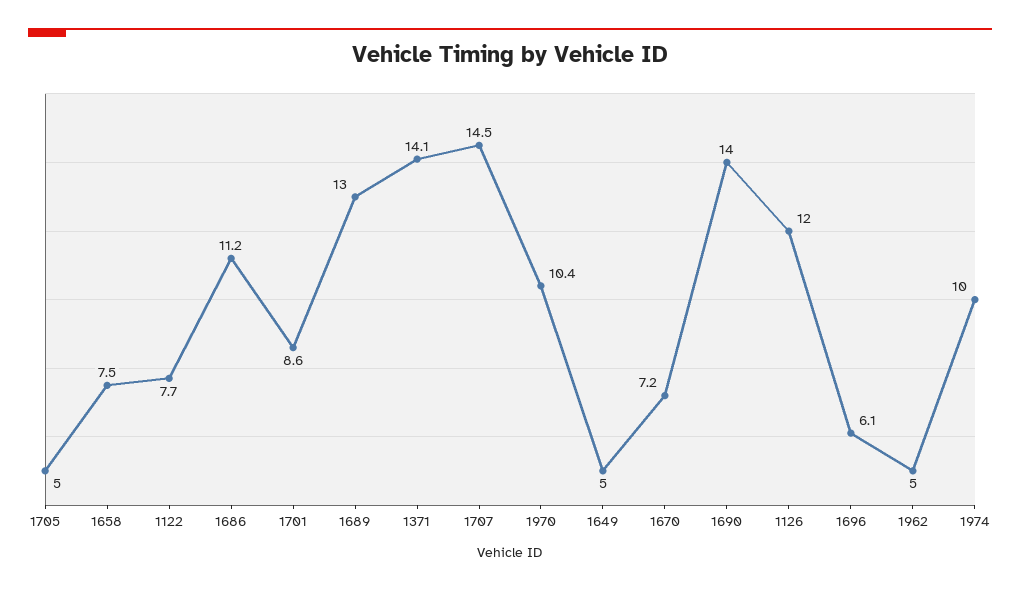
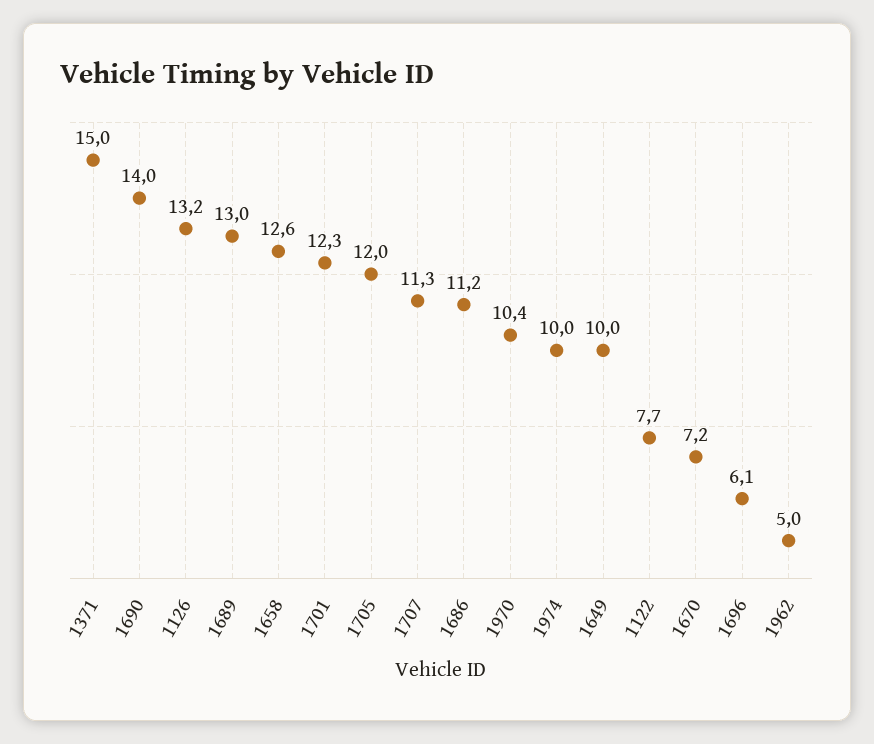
  {
-   "1705": 5,
+   "1705": 12,
-   "1658": 7.5,
+   "1658": 12.6,
    "1122": 7.7,
    "1686": 11.2,
-   "1701": 8.6,
+   "1701": 12.3,
    "1689": 13,
-   "1371": 14.1,
+   "1371": 15,
-   "1707": 14.5,
+   "1707": 11.3,
    "1970": 10.4,
-   "1649": 5,
+   "1649": 10,
    "1670": 7.2,
    "1690": 14,
-   "1126": 12,
+   "1126": 13.2,
    "1696": 6.1,
    "1962": 5,
    "1974": 10
  }

